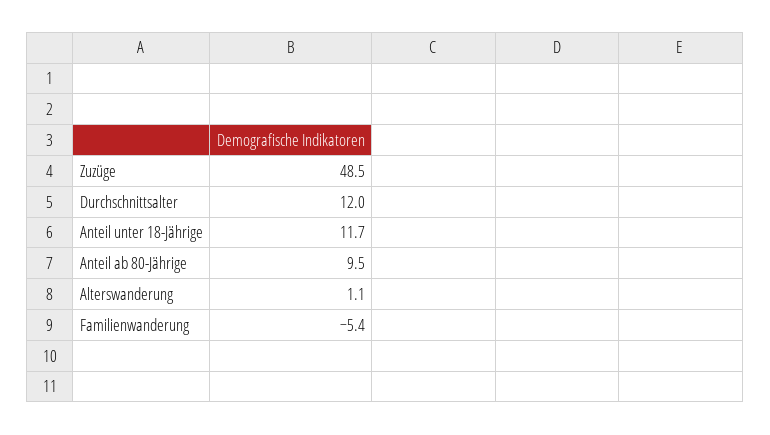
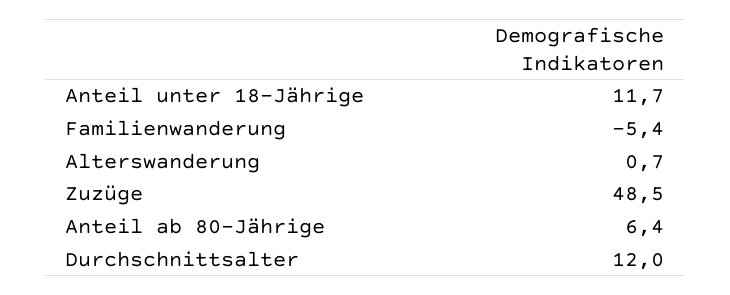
  {
    "Zuzüge": 48.5,
    "Durchschnittsalter": 12,
    "Anteil unter 18-Jährige": 11.7,
-   "Anteil ab 80-Jährige": 9.5,
+   "Anteil ab 80-Jährige": 6.4,
-   "Alterswanderung": 1.1,
+   "Alterswanderung": 0.7,
    "Familienwanderung": -5.4
  }

